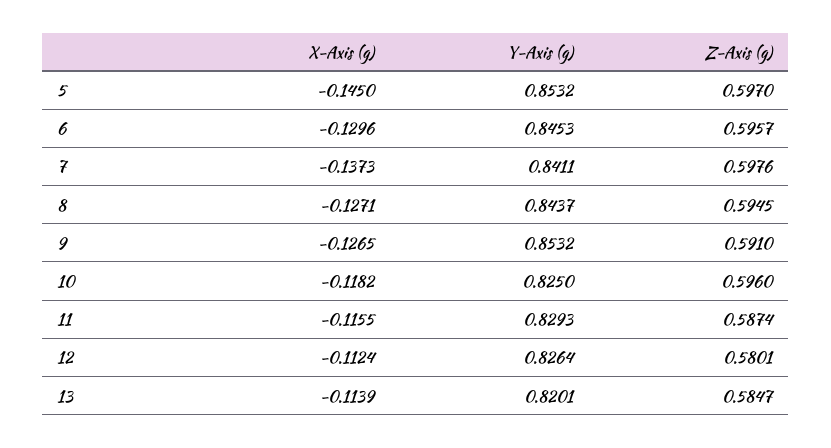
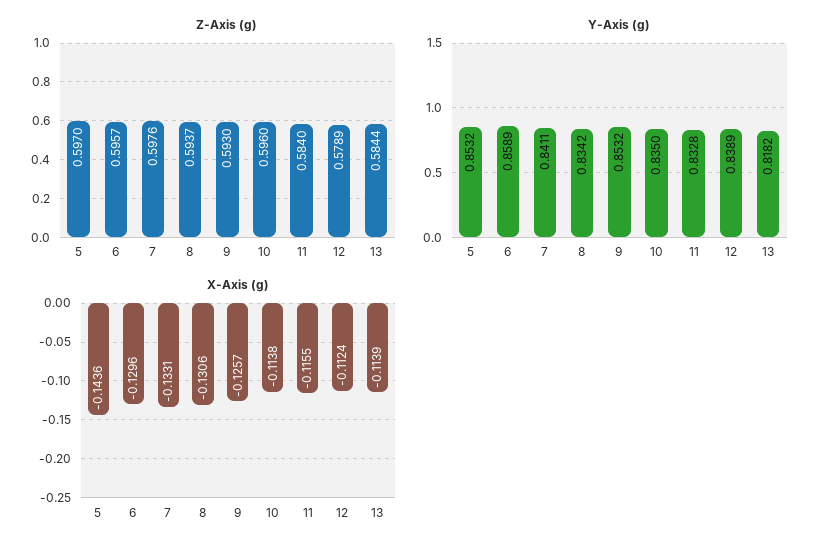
  {
    "X-Axis (g)": {
-     "5": -0.145,
+     "5": -0.1436,
      "6": -0.1296,
-     "7": -0.1373,
+     "7": -0.1331,
-     "8": -0.1271,
+     "8": -0.1306,
-     "9": -0.1265,
+     "9": -0.1257,
-     "10": -0.1182,
+     "10": -0.1138,
      "11": -0.1155,
      "12": -0.1124,
      "13": -0.1139
    },
    "Y-Axis (g)": {
      "5": 0.8532,
-     "6": 0.8453,
+     "6": 0.8589,
      "7": 0.8411,
-     "8": 0.8437,
+     "8": 0.8342,
      "9": 0.8532,
-     "10": 0.825,
+     "10": 0.835,
-     "11": 0.8293,
+     "11": 0.8328,
-     "12": 0.8264,
+     "12": 0.8389,
-     "13": 0.8201
+     "13": 0.8182
    },
    "Z-Axis (g)": {
      "5": 0.597,
      "6": 0.5957,
      "7": 0.5976,
-     "8": 0.5945,
+     "8": 0.5937,
-     "9": 0.591,
+     "9": 0.593,
      "10": 0.596,
-     "11": 0.5874,
+     "11": 0.584,
-     "12": 0.5801,
+     "12": 0.5789,
-     "13": 0.5847
+     "13": 0.5844
    }
  }

